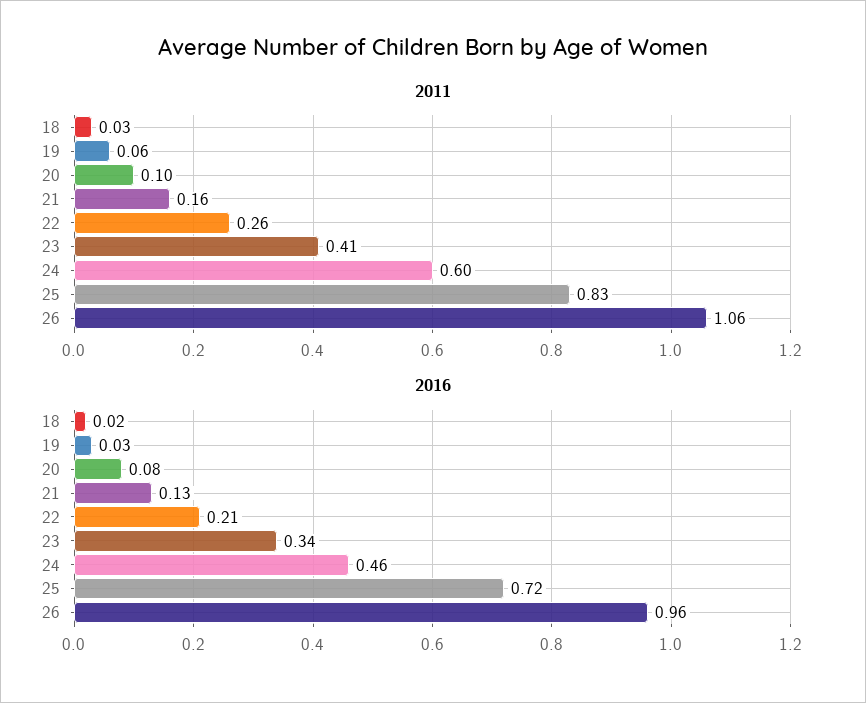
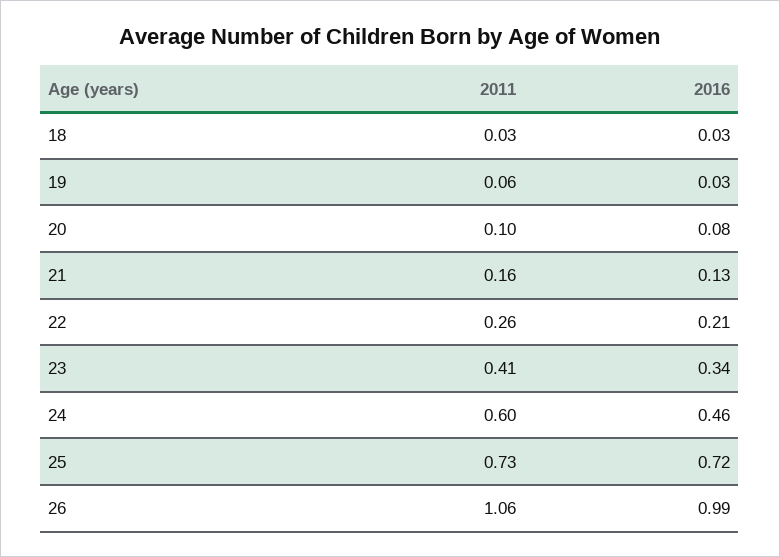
  {
    "2011": {
      "18": 0.03,
      "19": 0.06,
      "20": 0.1,
      "21": 0.16,
      "22": 0.26,
      "23": 0.41,
      "24": 0.6,
-     "25": 0.83,
+     "25": 0.73,
      "26": 1.06
    },
    "2016": {
-     "18": 0.02,
+     "18": 0.03,
      "19": 0.03,
      "20": 0.08,
      "21": 0.13,
      "22": 0.21,
      "23": 0.34,
      "24": 0.46,
      "25": 0.72,
-     "26": 0.96
+     "26": 0.99
    }
  }

